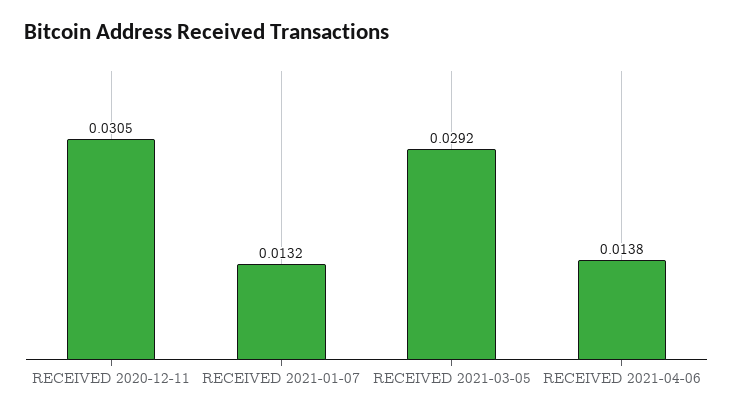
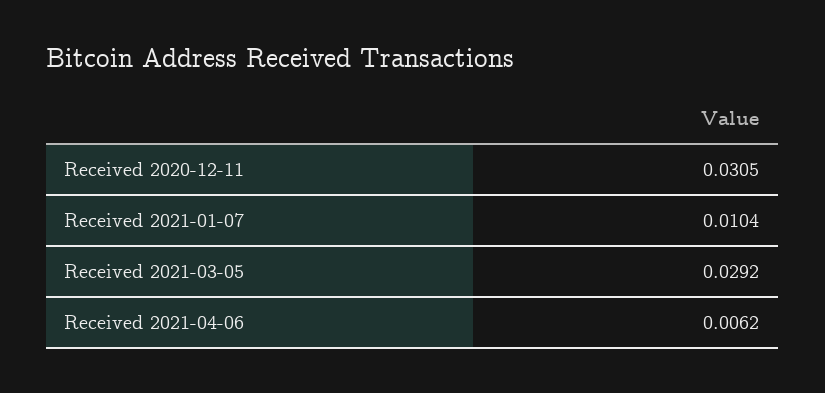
  {
    "RECEIVED 2020-12-11": 0.0305,
-   "RECEIVED 2021-01-07": 0.0132,
+   "RECEIVED 2021-01-07": 0.0104,
    "RECEIVED 2021-03-05": 0.0292,
-   "RECEIVED 2021-04-06": 0.0138
+   "RECEIVED 2021-04-06": 0.0062
  }

